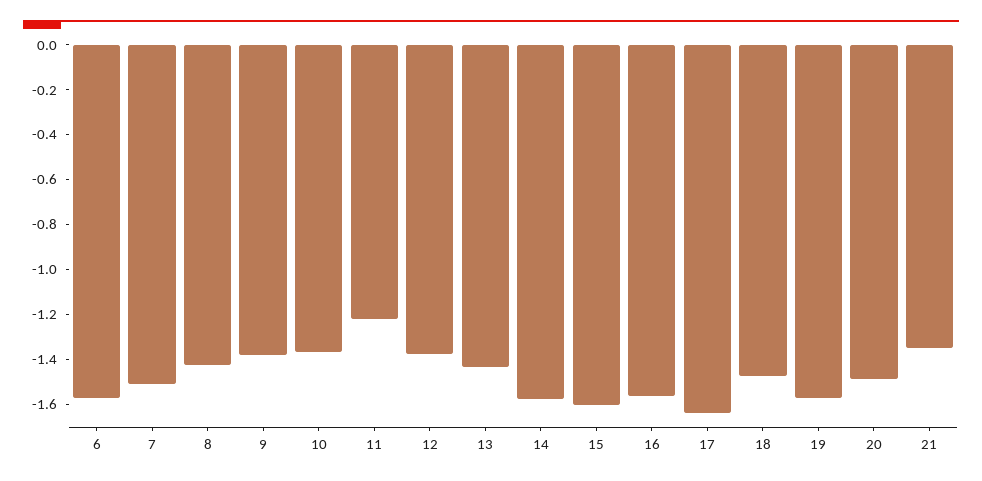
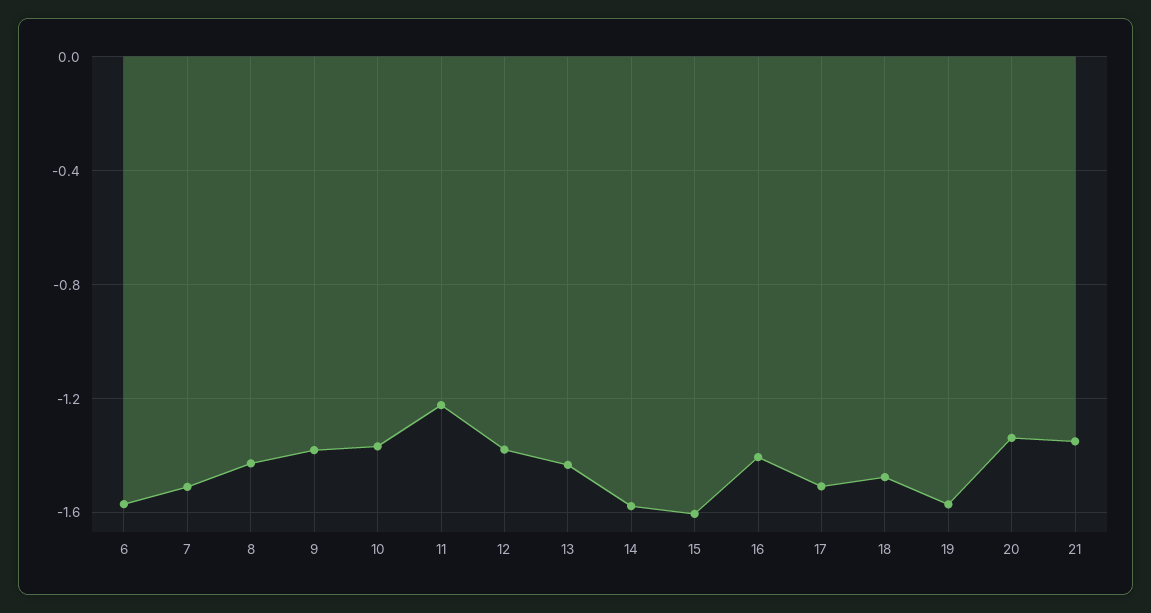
  {
    "6": -1.55,
    "7": -1.5,
    "8": -1.45,
    "9": -1.4,
    "10": -1.35,
    "11": -1.2,
    "12": -1.4,
    "13": -1.45,
    "14": -1.6,
    "15": -1.6,
-   "16": -1.55,
+   "16": -1.4,
-   "17": -1.65,
+   "17": -1.5,
    "18": -1.5,
    "19": -1.55,
-   "20": -1.5,
+   "20": -1.35,
    "21": -1.35
  }

